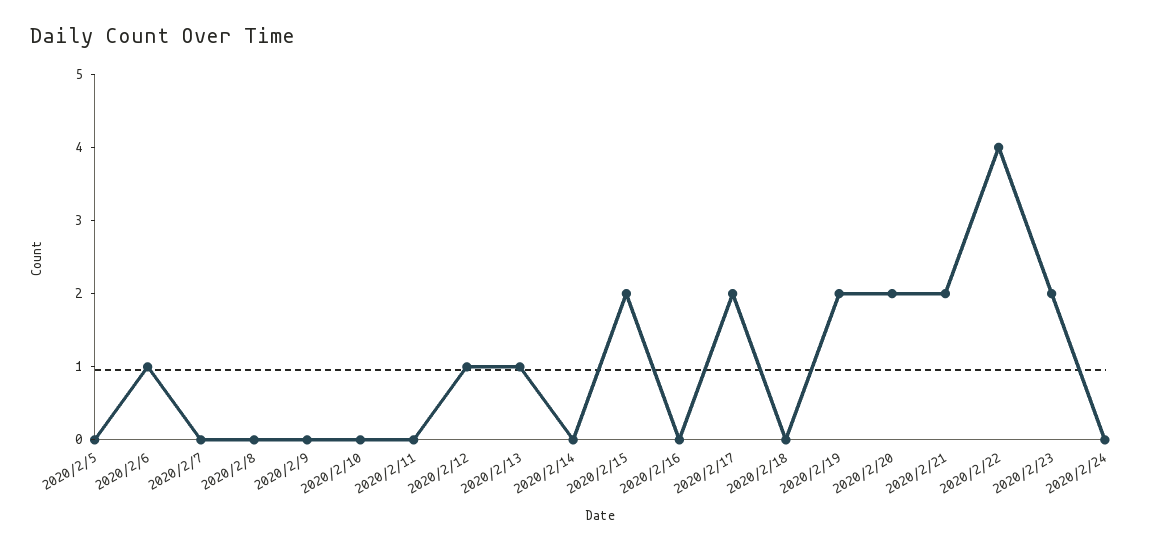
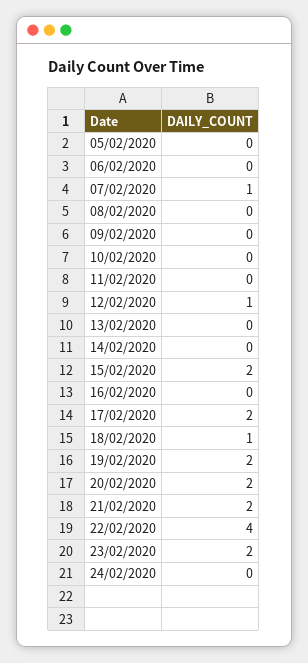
  {
    "2020/2/5": 0,
-   "2020/2/6": 1,
+   "2020/2/6": 0,
-   "2020/2/7": 0,
+   "2020/2/7": 1,
    "2020/2/8": 0,
    "2020/2/9": 0,
    "2020/2/10": 0,
    "2020/2/11": 0,
    "2020/2/12": 1,
-   "2020/2/13": 1,
+   "2020/2/13": 0,
    "2020/2/14": 0,
    "2020/2/15": 2,
    "2020/2/16": 0,
    "2020/2/17": 2,
-   "2020/2/18": 0,
+   "2020/2/18": 1,
    "2020/2/19": 2,
    "2020/2/20": 2,
    "2020/2/21": 2,
    "2020/2/22": 4,
    "2020/2/23": 2,
    "2020/2/24": 0
  }

